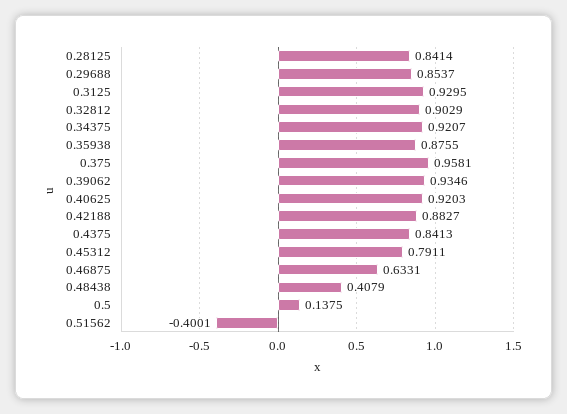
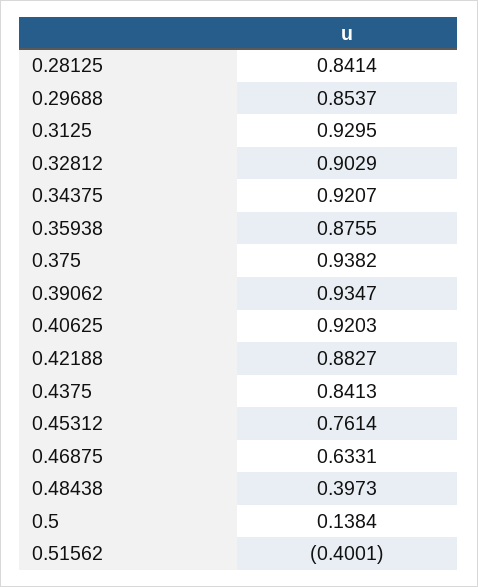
  {
    "0.28125": 0.8414,
    "0.29688": 0.8537,
    "0.3125": 0.9295,
    "0.32812": 0.9029,
    "0.34375": 0.9207,
    "0.35938": 0.8755,
-   "0.375": 0.9581,
+   "0.375": 0.9382,
-   "0.39062": 0.9346,
+   "0.39062": 0.9347,
    "0.40625": 0.9203,
    "0.42188": 0.8827,
    "0.4375": 0.8413,
-   "0.45312": 0.7911,
+   "0.45312": 0.7614,
    "0.46875": 0.6331,
-   "0.48438": 0.4079,
+   "0.48438": 0.3973,
-   "0.5": 0.1375,
+   "0.5": 0.1384,
    "0.51562": -0.4001
  }

